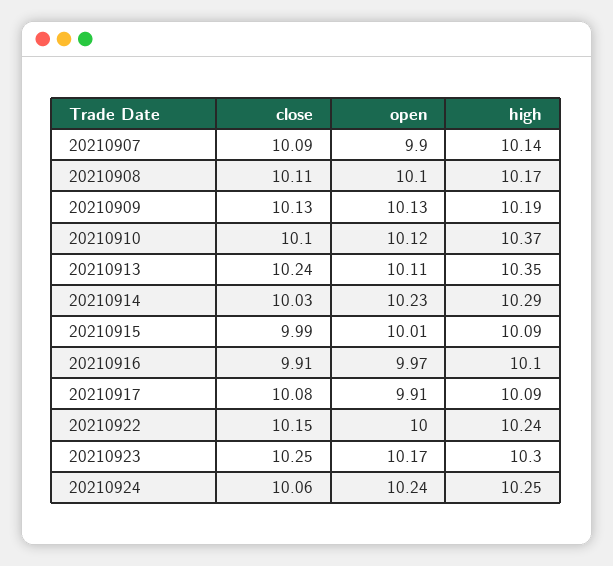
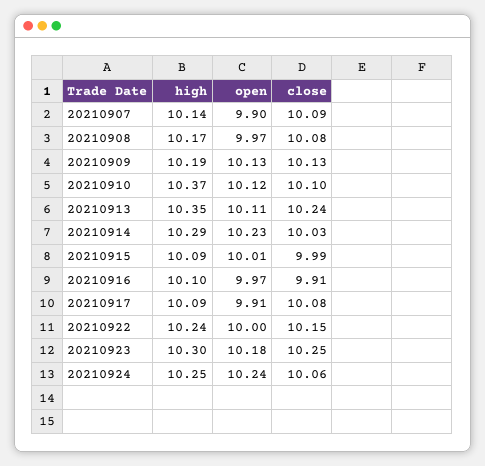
  {
    "close": {
      "20210907": 10.09,
-     "20210908": 10.11,
+     "20210908": 10.08,
      "20210909": 10.13,
      "20210910": 10.1,
      "20210913": 10.24,
      "20210914": 10.03,
      "20210915": 9.99,
      "20210916": 9.91,
      "20210917": 10.08,
      "20210922": 10.15,
      "20210923": 10.25,
      "20210924": 10.06
    },
    "open": {
      "20210907": 9.9,
-     "20210908": 10.1,
+     "20210908": 9.97,
      "20210909": 10.13,
      "20210910": 10.12,
      "20210913": 10.11,
      "20210914": 10.23,
      "20210915": 10.01,
      "20210916": 9.97,
      "20210917": 9.91,
      "20210922": 10,
-     "20210923": 10.17,
+     "20210923": 10.18,
      "20210924": 10.24
    },
    "high": {
      "20210907": 10.14,
      "20210908": 10.17,
      "20210909": 10.19,
      "20210910": 10.37,
      "20210913": 10.35,
      "20210914": 10.29,
      "20210915": 10.09,
      "20210916": 10.1,
      "20210917": 10.09,
      "20210922": 10.24,
      "20210923": 10.3,
      "20210924": 10.25
    }
  }

